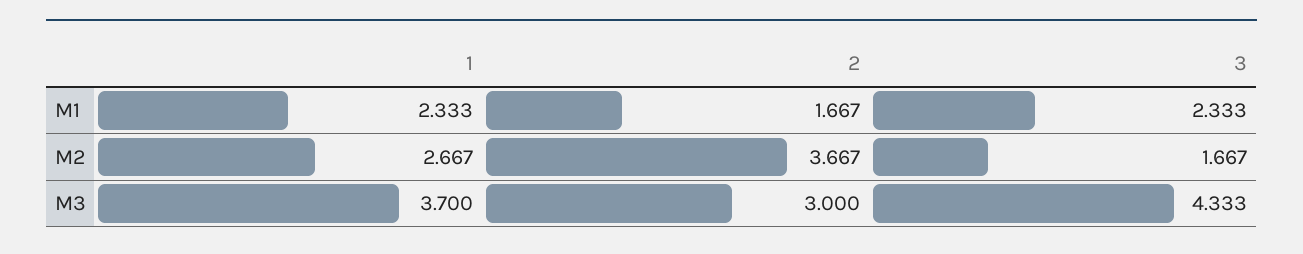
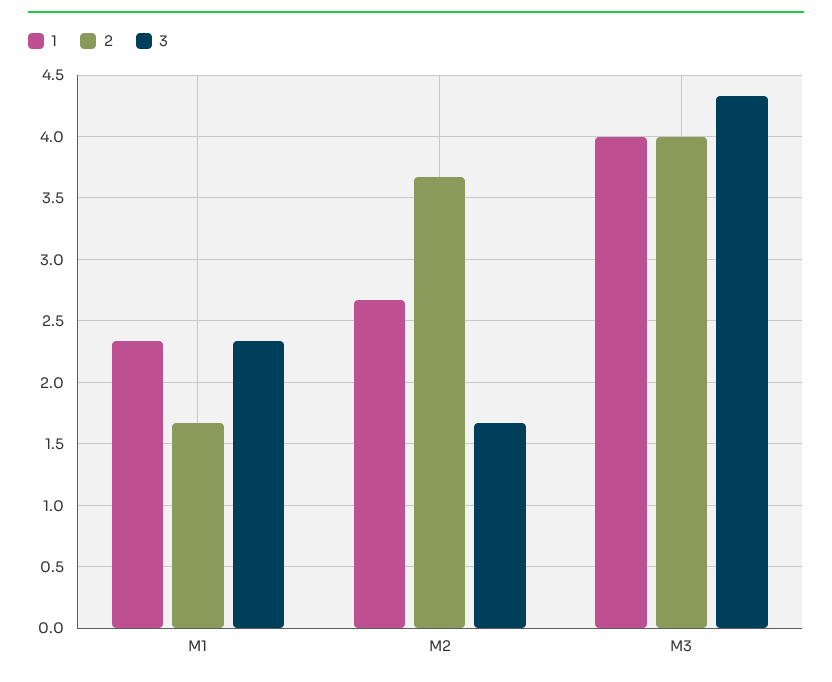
  {
    "1": {
      "M1": 2.333,
      "M2": 2.667,
-     "M3": 3.7
+     "M3": 4
    },
    "2": {
      "M1": 1.667,
      "M2": 3.667,
-     "M3": 3
+     "M3": 4
    },
    "3": {
      "M1": 2.333,
      "M2": 1.667,
      "M3": 4.333
    }
  }

